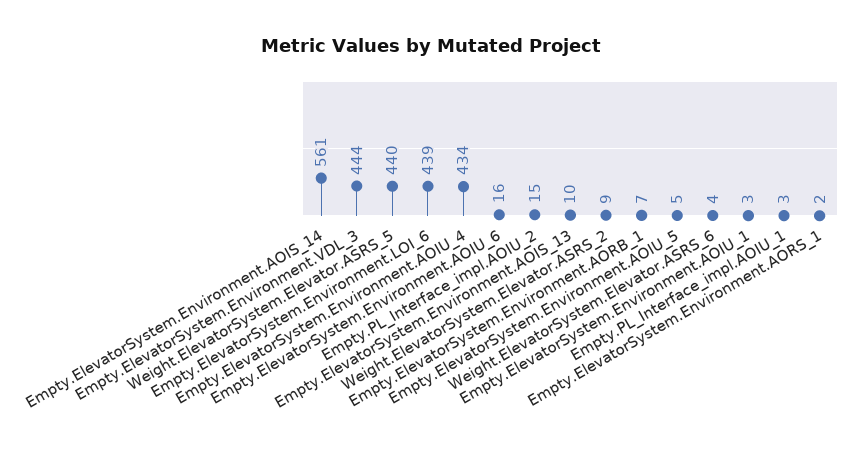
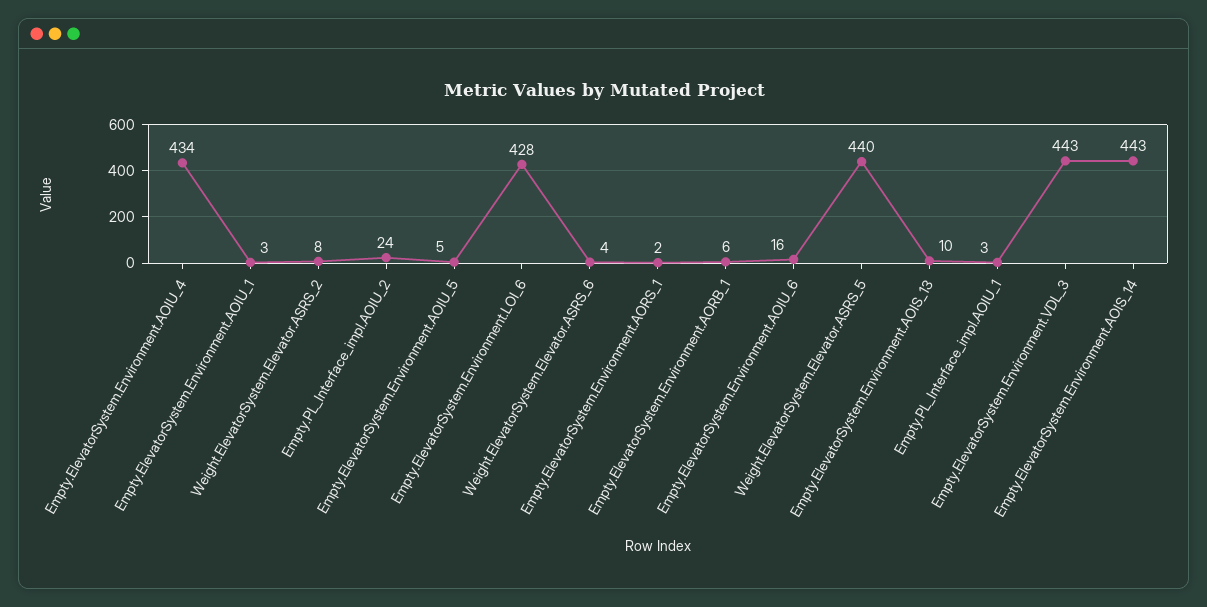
  {
-   "Empty.ElevatorSystem.Environment.AOIS_14": 561,
+   "Empty.ElevatorSystem.Environment.AOIS_14": 443,
-   "Empty.ElevatorSystem.Environment.VDL_3": 444,
+   "Empty.ElevatorSystem.Environment.VDL_3": 443,
    "Weight.ElevatorSystem.Elevator.ASRS_5": 440,
-   "Empty.ElevatorSystem.Environment.LOI_6": 439,
+   "Empty.ElevatorSystem.Environment.LOI_6": 428,
    "Empty.ElevatorSystem.Environment.AOIU_4": 434,
    "Empty.ElevatorSystem.Environment.AOIU_6": 16,
-   "Empty.PL_Interface_impl.AOIU_2": 15,
+   "Empty.PL_Interface_impl.AOIU_2": 24,
    "Empty.ElevatorSystem.Environment.AOIS_13": 10,
-   "Weight.ElevatorSystem.Elevator.ASRS_2": 9,
+   "Weight.ElevatorSystem.Elevator.ASRS_2": 8,
-   "Empty.ElevatorSystem.Environment.AORB_1": 7,
+   "Empty.ElevatorSystem.Environment.AORB_1": 6,
    "Empty.ElevatorSystem.Environment.AOIU_5": 5,
    "Weight.ElevatorSystem.Elevator.ASRS_6": 4,
    "Empty.ElevatorSystem.Environment.AOIU_1": 3,
    "Empty.PL_Interface_impl.AOIU_1": 3,
    "Empty.ElevatorSystem.Environment.AORS_1": 2
  }

